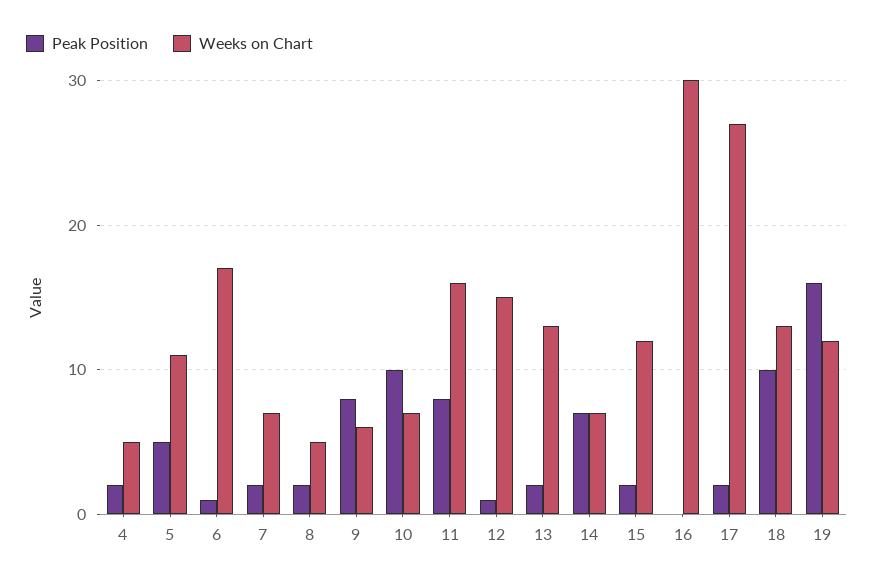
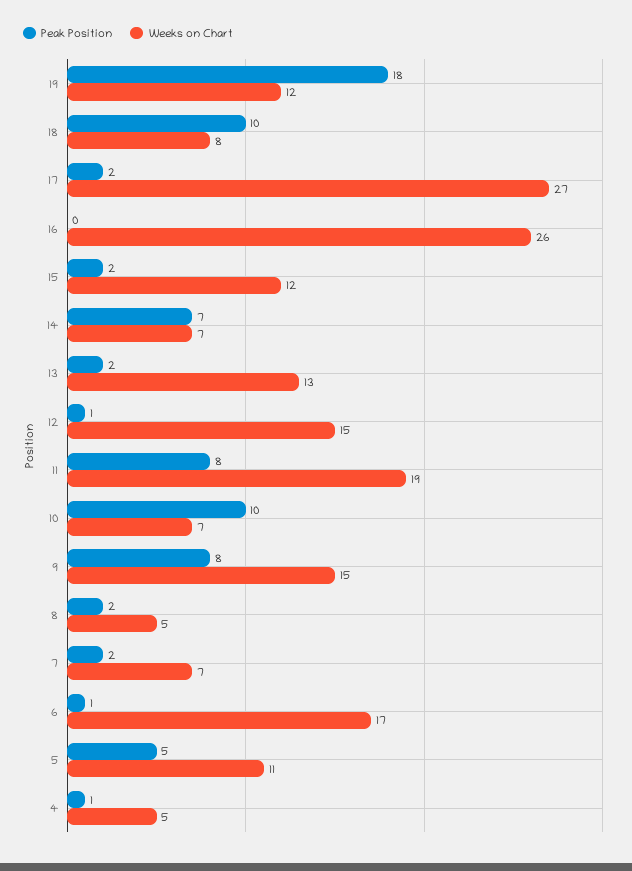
  {
    "Peak Position": {
-     "4": 2,
+     "4": 1,
      "5": 5,
      "6": 1,
      "7": 2,
      "8": 2,
      "9": 8,
      "10": 10,
      "11": 8,
      "12": 1,
      "13": 2,
      "14": 7,
      "15": 2,
      "16": 0,
      "17": 2,
      "18": 10,
-     "19": 16
+     "19": 18
    },
    "Weeks on Chart": {
      "4": 5,
      "5": 11,
      "6": 17,
      "7": 7,
      "8": 5,
-     "9": 6,
+     "9": 15,
      "10": 7,
-     "11": 16,
+     "11": 19,
      "12": 15,
      "13": 13,
      "14": 7,
      "15": 12,
-     "16": 30,
+     "16": 26,
      "17": 27,
-     "18": 13,
+     "18": 8,
      "19": 12
    }
  }

